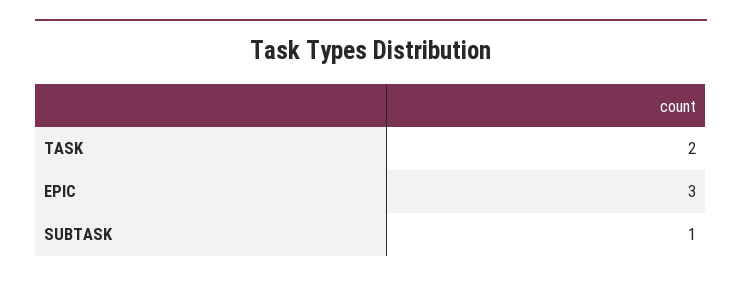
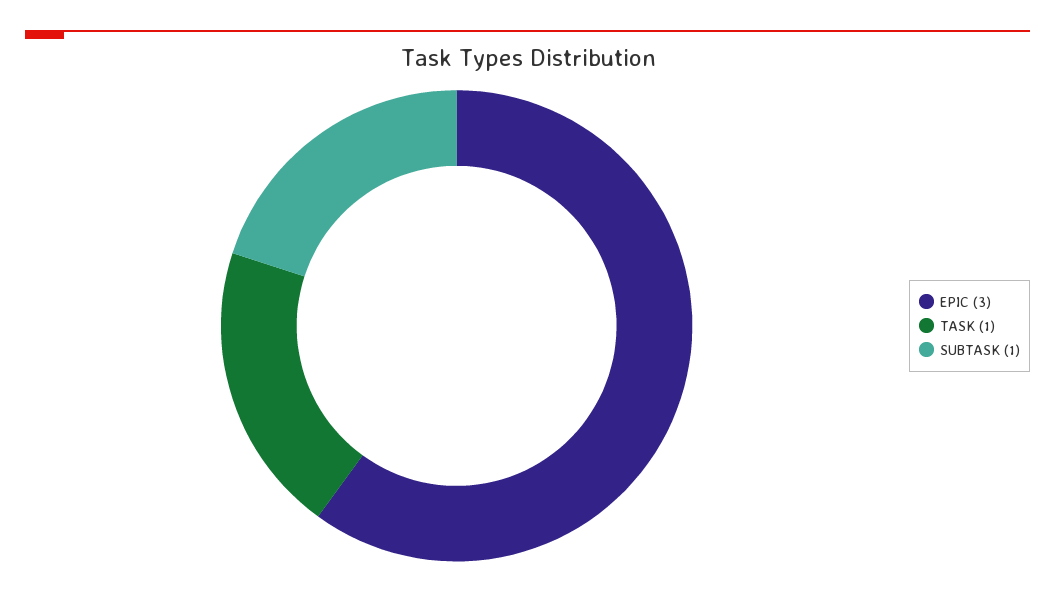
  {
-   "TASK": 2,
+   "TASK": 1,
    "EPIC": 3,
    "SUBTASK": 1
  }

